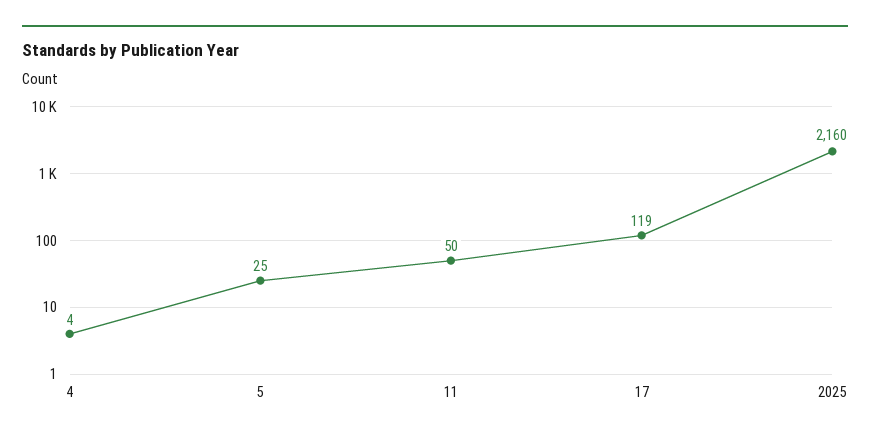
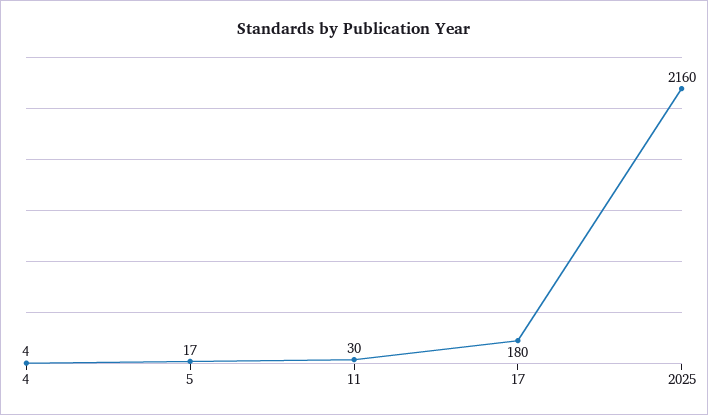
  {
    "4": 4,
-   "5": 25,
+   "5": 17,
-   "11": 50,
+   "11": 30,
-   "17": 119,
+   "17": 180,
    "2025": 2160
  }

